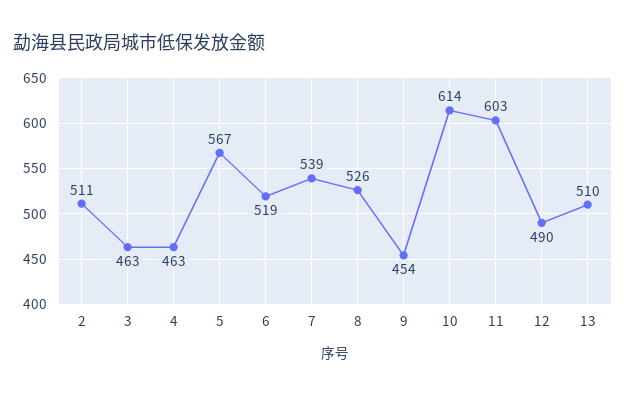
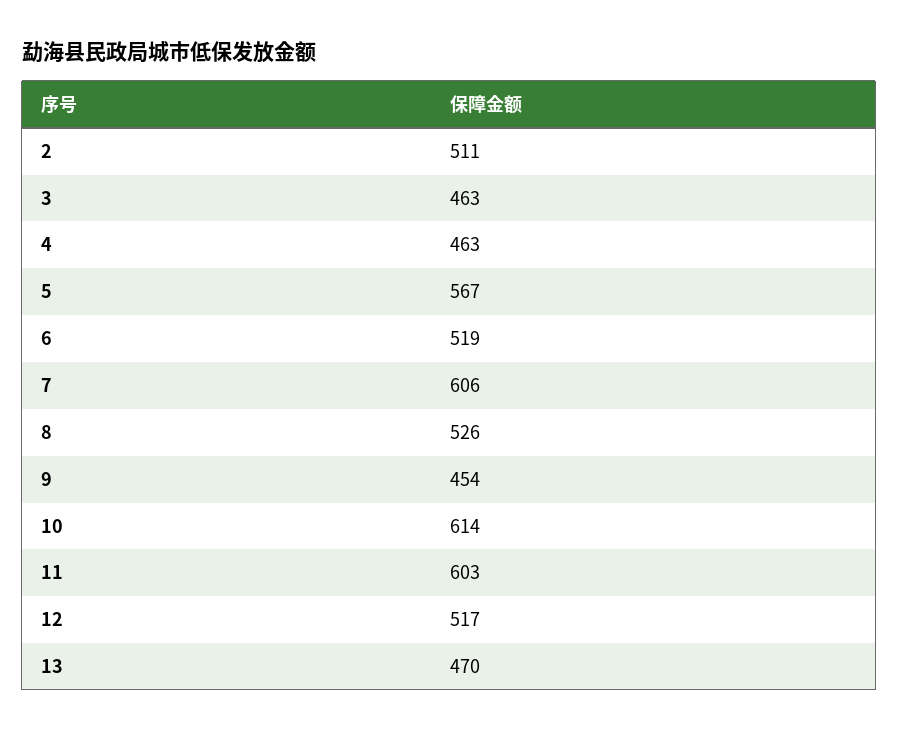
  {
    "2": 511,
    "3": 463,
    "4": 463,
    "5": 567,
    "6": 519,
-   "7": 539,
+   "7": 606,
    "8": 526,
    "9": 454,
    "10": 614,
    "11": 603,
-   "12": 490,
+   "12": 517,
-   "13": 510
+   "13": 470
  }

